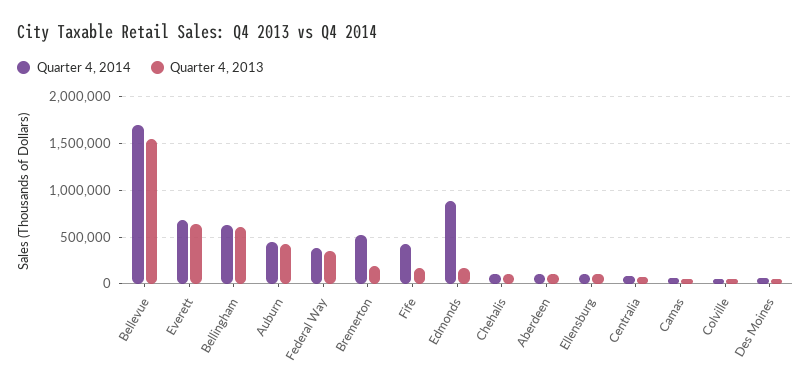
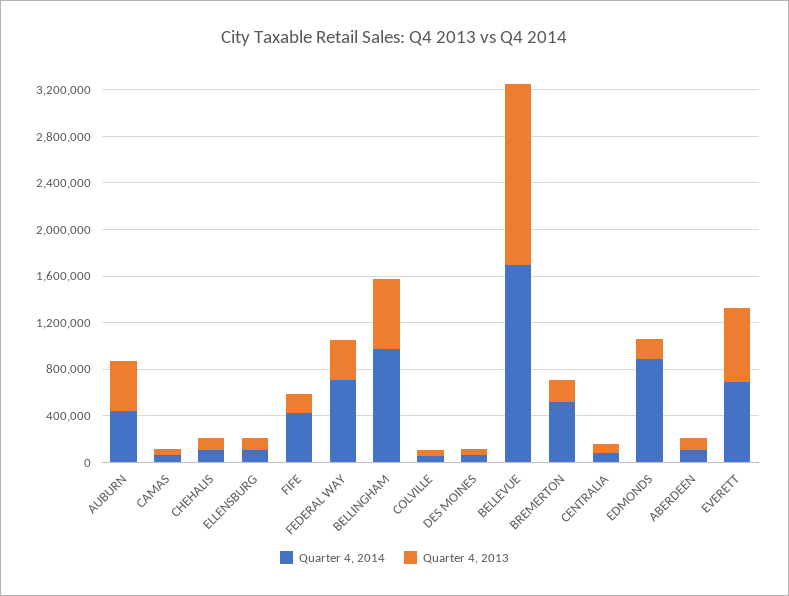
  {
    "Quarter 4, 2014": {
      "Bellevue": 1700000,
      "Everett": 700000,
-     "Bellingham": 600000,
+     "Bellingham": 1000000,
      "Auburn": 400000,
-     "Federal Way": 400000,
+     "Federal Way": 700000,
      "Bremerton": 500000,
      "Fife": 400000,
      "Edmonds": 900000,
      "Chehalis": 100000,
      "Aberdeen": 100000,
      "Ellensburg": 100000,
      "Centralia": 100000,
      "Camas": 100000,
      "Colville": 100000,
      "Des Moines": 100000
    },
    "Quarter 4, 2013": {
      "Bellevue": 1600000,
      "Everett": 600000,
      "Bellingham": 600000,
      "Auburn": 400000,
      "Federal Way": 300000,
      "Bremerton": 200000,
      "Fife": 200000,
      "Edmonds": 200000,
      "Chehalis": 100000,
      "Aberdeen": 100000,
      "Ellensburg": 100000,
      "Centralia": 100000,
      "Camas": 100000,
      "Colville": 0,
      "Des Moines": 0
    }
  }

